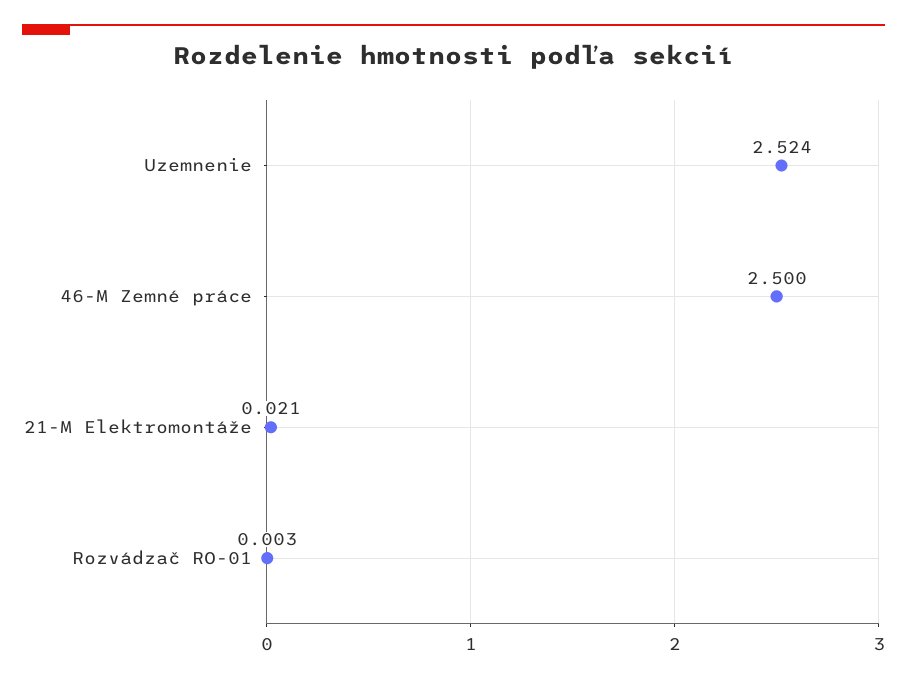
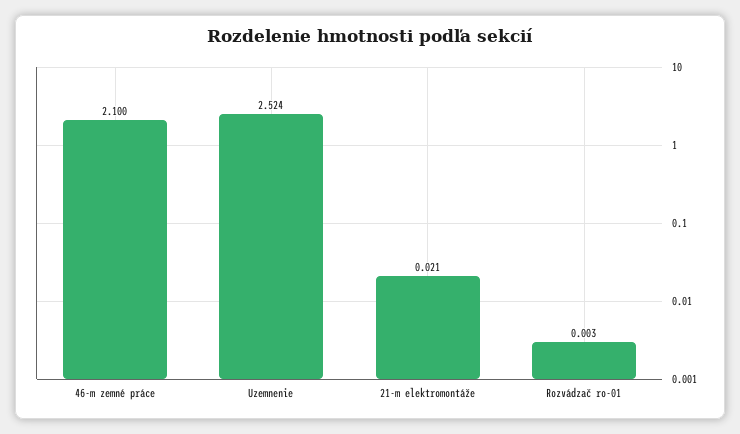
  {
    "Uzemnenie": 2.524,
-   "46-M Zemné práce": 2.5,
+   "46-M Zemné práce": 2.1,
    "21-M Elektromontáže": 0.021,
    "Rozvádzač RO-01": 0.003
  }

